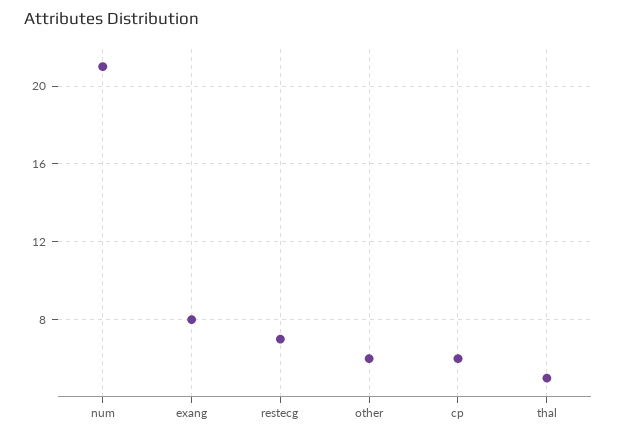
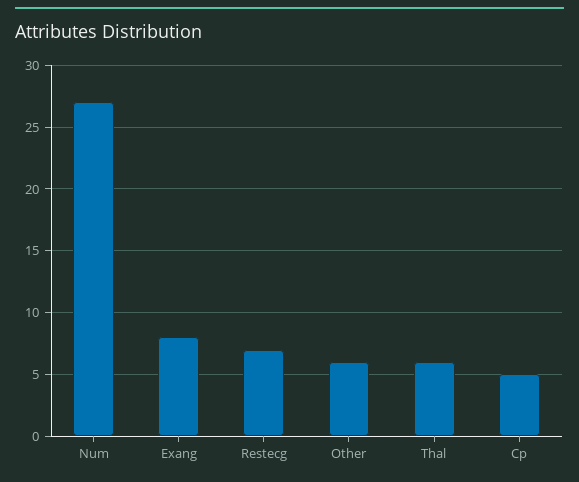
  {
-   "num": 21,
+   "num": 27,
    "exang": 8,
    "restecg": 7,
    "other": 6,
-   "cp": 6,
+   "cp": 5,
-   "thal": 5
+   "thal": 6
  }

